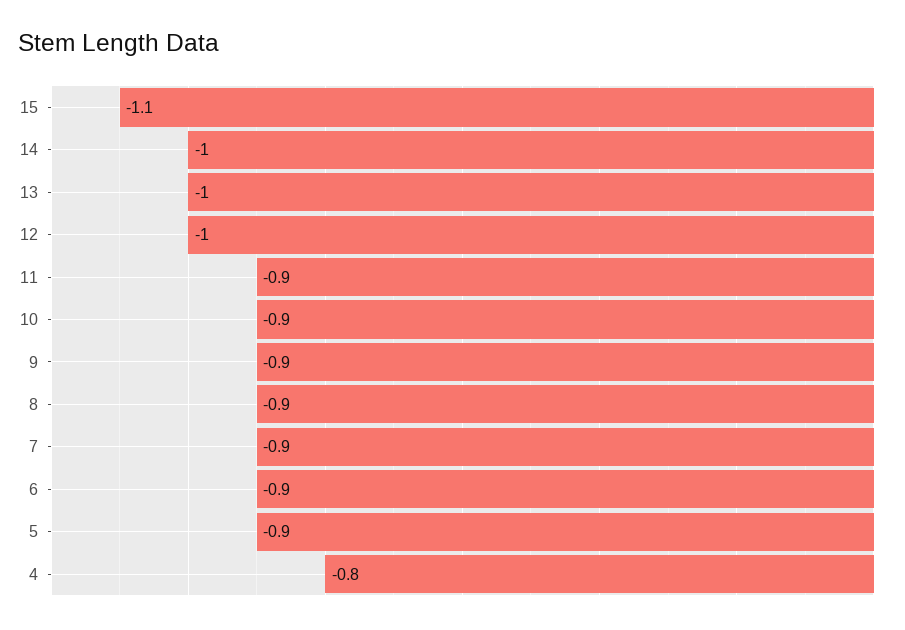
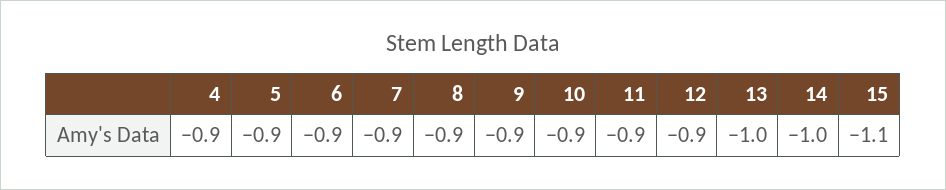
  {
    "15": -1.1,
    "14": -1,
    "13": -1,
-   "12": -1,
+   "12": -0.9,
    "11": -0.9,
    "10": -0.9,
    "9": -0.9,
    "8": -0.9,
    "7": -0.9,
    "6": -0.9,
    "5": -0.9,
-   "4": -0.8
+   "4": -0.9
  }

